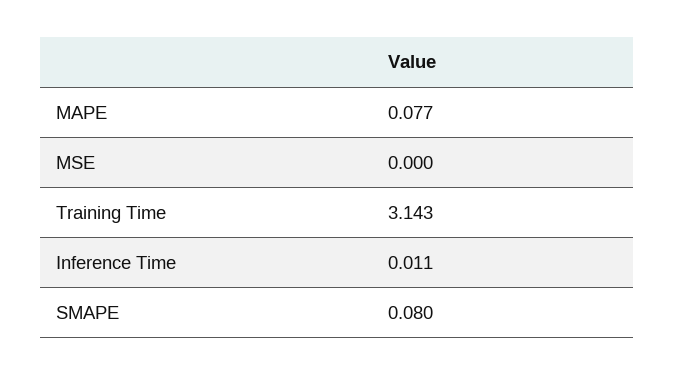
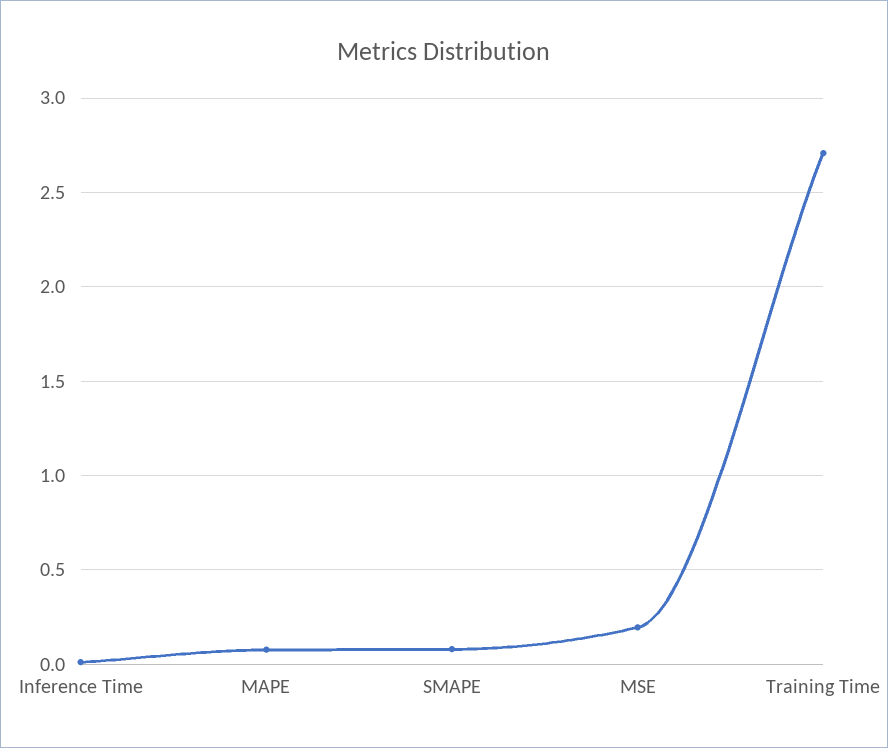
  {
    "MAPE": 0.077,
-   "MSE": 0,
+   "MSE": 0.2,
-   "Training Time": 3.143,
+   "Training Time": 2.7,
    "Inference Time": 0.011,
    "SMAPE": 0.08
  }

